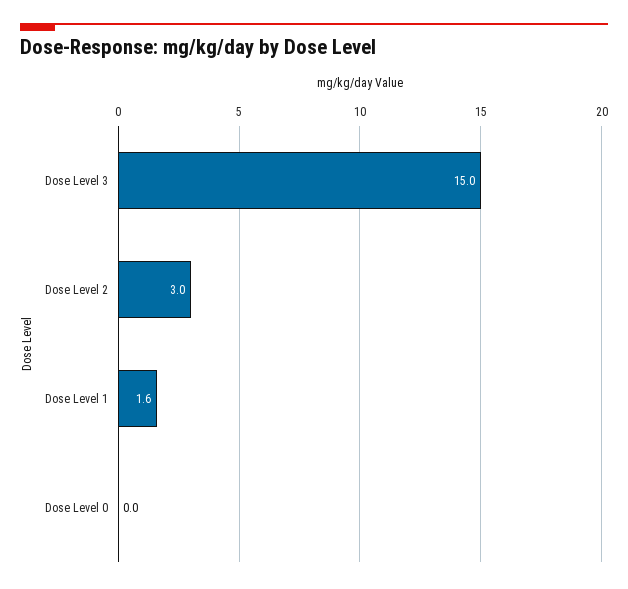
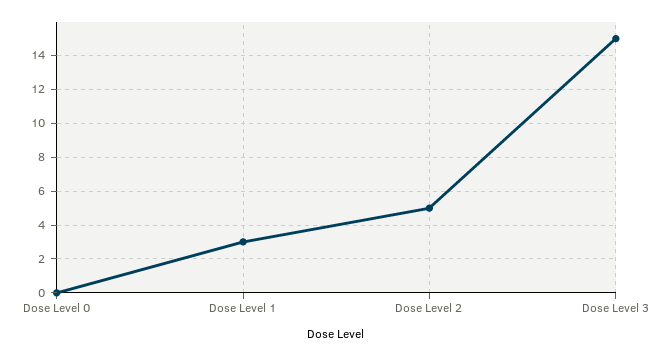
  {
    "Dose Level 3": 15,
-   "Dose Level 2": 3,
+   "Dose Level 2": 5,
-   "Dose Level 1": 1.6,
+   "Dose Level 1": 3,
    "Dose Level 0": 0
  }

